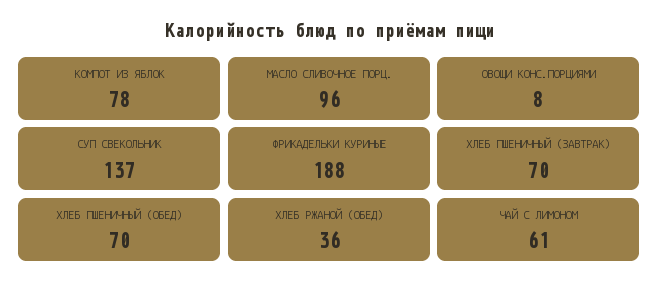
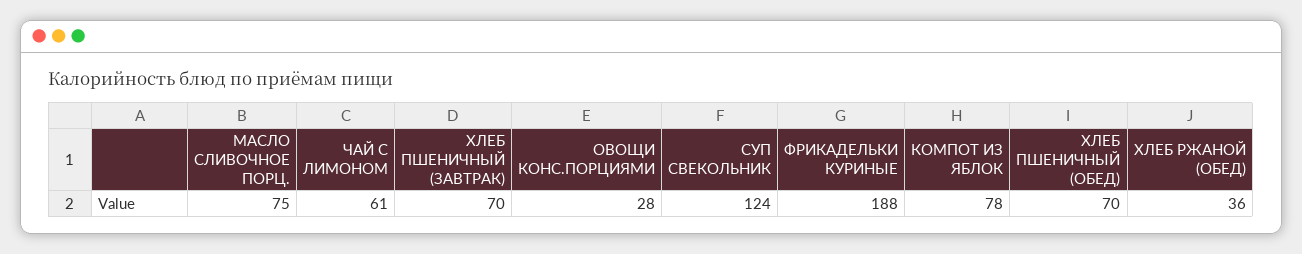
  {
    "КОМПОТ ИЗ ЯБЛОК": 78,
-   "МАСЛО СЛИВОЧНОЕ ПОРЦ.": 96,
+   "МАСЛО СЛИВОЧНОЕ ПОРЦ.": 75,
-   "ОВОЩИ КОНС.ПОРЦИЯМИ": 8,
+   "ОВОЩИ КОНС.ПОРЦИЯМИ": 28,
-   "СУП СВЕКОЛЬНИК": 137,
+   "СУП СВЕКОЛЬНИК": 124,
    "ФРИКАДЕЛЬКИ КУРИНЫЕ": 188,
    "ХЛЕБ ПШЕНИЧНЫЙ (ЗАВТРАК)": 70,
    "ХЛЕБ ПШЕНИЧНЫЙ (ОБЕД)": 70,
    "ХЛЕБ РЖАНОЙ (ОБЕД)": 36,
    "ЧАЙ С ЛИМОНОМ": 61
  }

